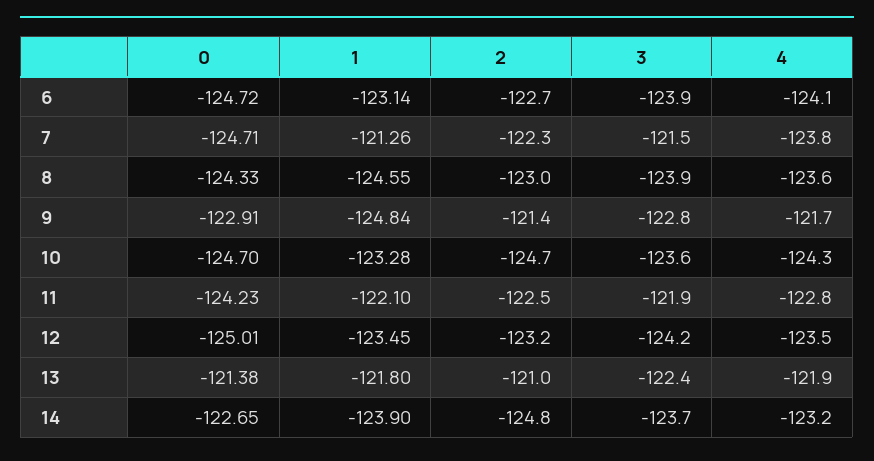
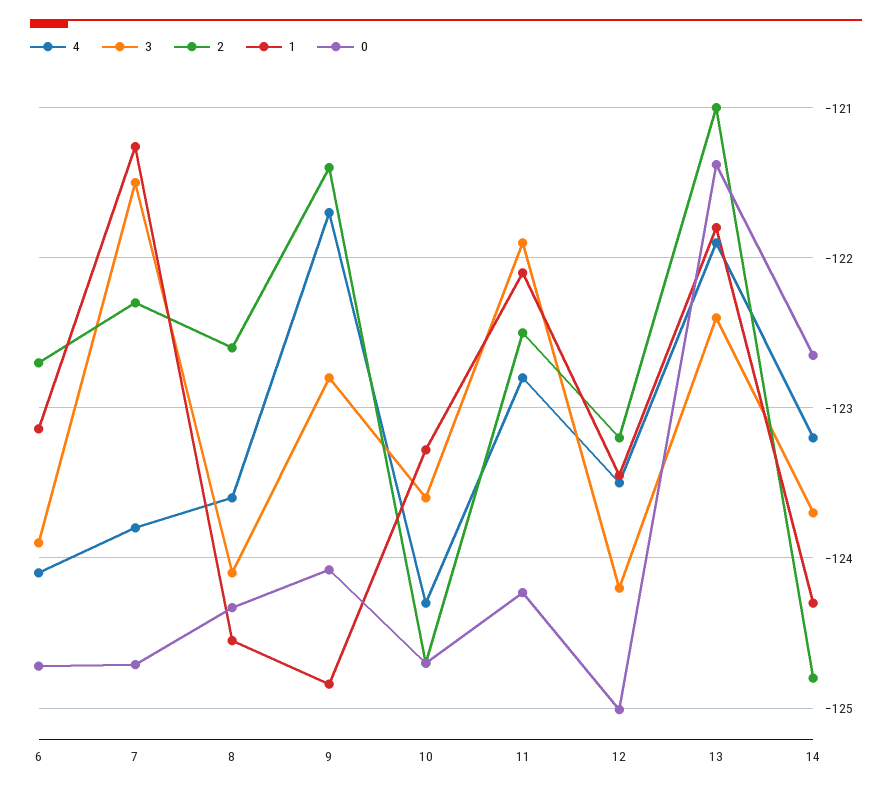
  {
    "0": {
      "6": -124.72,
      "7": -124.71,
      "8": -124.33,
-     "9": -122.91,
+     "9": -124.1,
      "10": -124.7,
      "11": -124.23,
      "12": -125.01,
      "13": -121.38,
      "14": -122.65
    },
    "1": {
      "6": -123.14,
      "7": -121.26,
      "8": -124.55,
      "9": -124.84,
      "10": -123.28,
      "11": -122.1,
      "12": -123.45,
      "13": -121.8,
-     "14": -123.9
+     "14": -124.3
    },
    "2": {
      "6": -122.7,
      "7": -122.3,
-     "8": -123,
+     "8": -122.6,
      "9": -121.4,
      "10": -124.7,
      "11": -122.5,
      "12": -123.2,
      "13": -121,
      "14": -124.8
    },
    "3": {
      "6": -123.9,
      "7": -121.5,
-     "8": -123.9,
+     "8": -124.1,
      "9": -122.8,
      "10": -123.6,
      "11": -121.9,
      "12": -124.2,
      "13": -122.4,
      "14": -123.7
    },
    "4": {
      "6": -124.1,
      "7": -123.8,
      "8": -123.6,
      "9": -121.7,
      "10": -124.3,
      "11": -122.8,
      "12": -123.5,
      "13": -121.9,
      "14": -123.2
    }
  }

